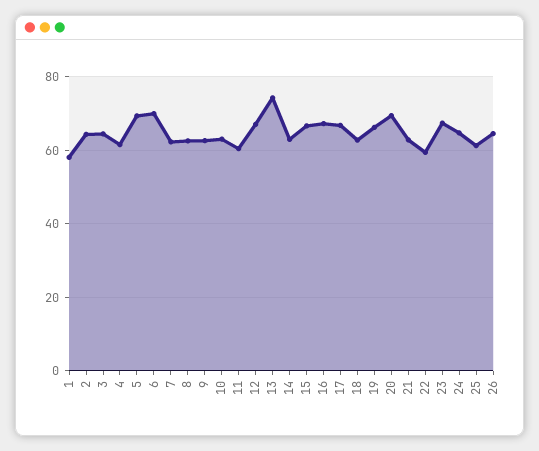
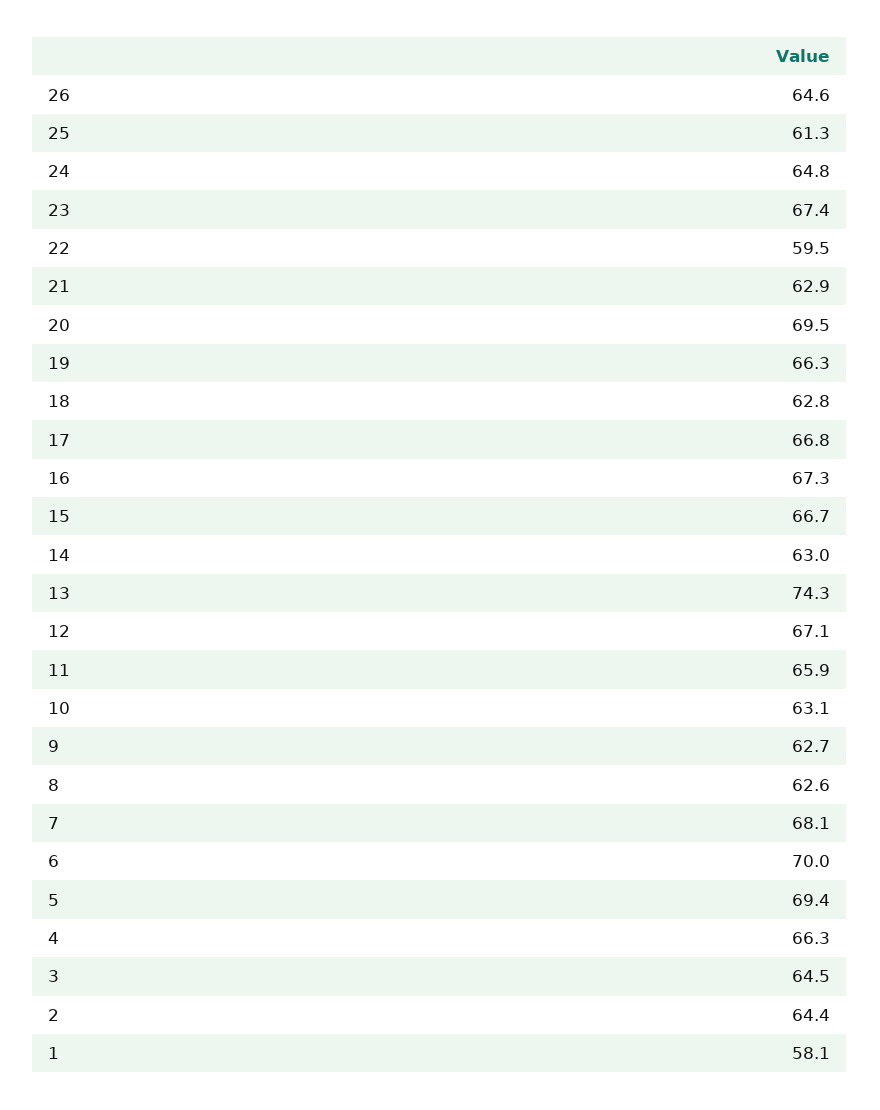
  {
    "1": 58.1,
    "2": 64.4,
    "3": 64.5,
-   "4": 62,
+   "4": 66.3,
    "5": 69.4,
    "6": 70,
-   "7": 62,
+   "7": 68.1,
    "8": 62.6,
    "9": 62.7,
    "10": 63.1,
-   "11": 60,
+   "11": 65.9,
    "12": 67.1,
    "13": 74.3,
    "14": 63,
    "15": 66.7,
    "16": 67.3,
    "17": 66.8,
    "18": 62.8,
    "19": 66.3,
    "20": 69.5,
    "21": 62.9,
    "22": 59.5,
    "23": 67.4,
    "24": 64.8,
    "25": 61.3,
    "26": 64.6
  }

